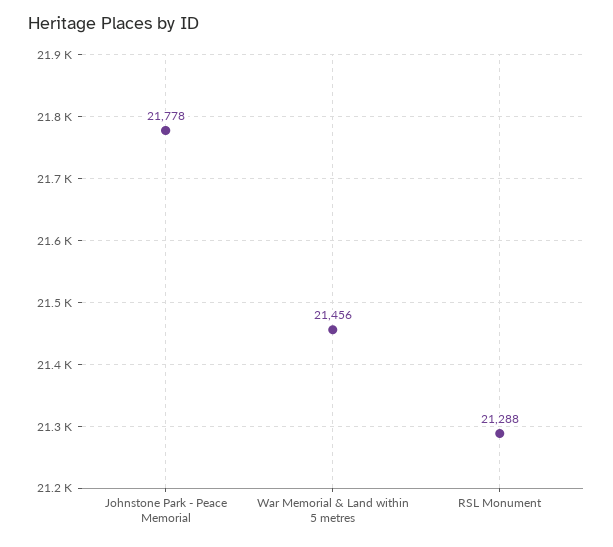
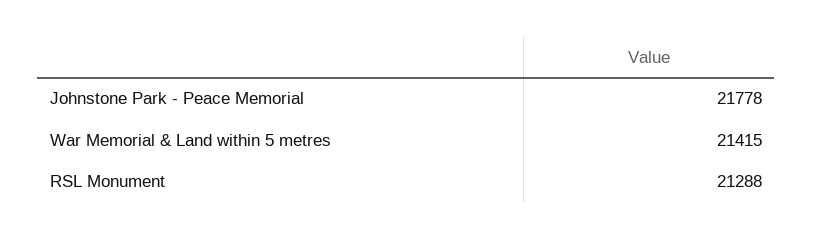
  {
    "Johnstone Park - Peace Memorial": 21778,
-   "War Memorial & Land within 5 metres": 21456,
+   "War Memorial & Land within 5 metres": 21415,
    "RSL Monument": 21288
  }

